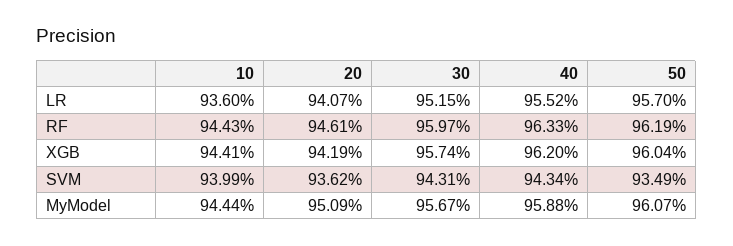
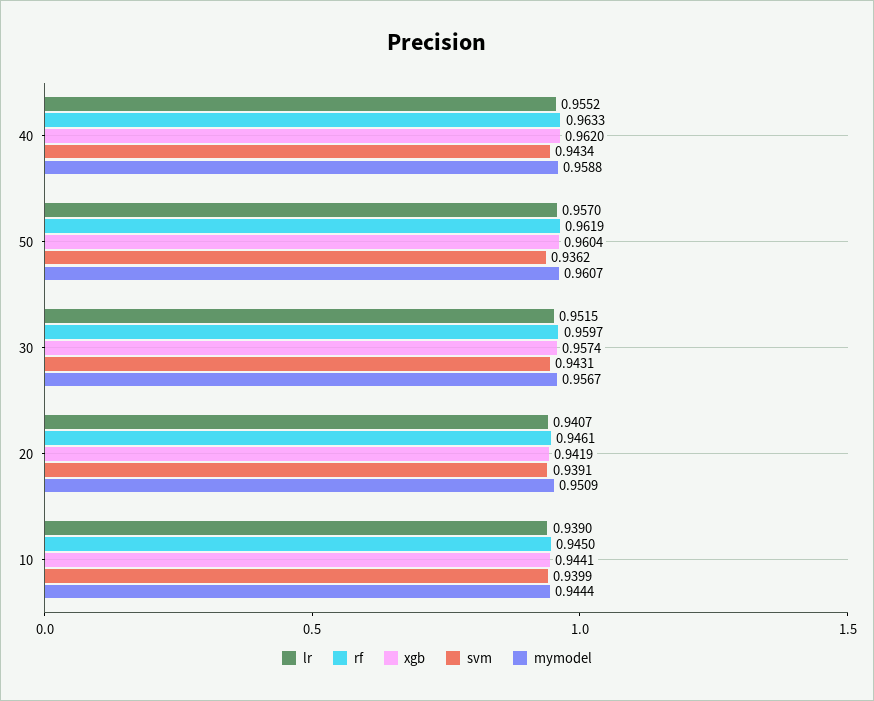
  {
    "LR": {
-     "10": 0.936,
+     "10": 0.939,
      "20": 0.9407,
      "30": 0.9515,
      "40": 0.9552,
      "50": 0.957
    },
    "RF": {
-     "10": 0.9443,
+     "10": 0.945,
      "20": 0.9461,
      "30": 0.9597,
      "40": 0.9633,
      "50": 0.9619
    },
    "XGB": {
      "10": 0.9441,
      "20": 0.9419,
      "30": 0.9574,
      "40": 0.962,
      "50": 0.9604
    },
    "SVM": {
      "10": 0.9399,
-     "20": 0.9362,
+     "20": 0.9391,
      "30": 0.9431,
      "40": 0.9434,
-     "50": 0.9349
+     "50": 0.9362
    },
    "MyModel": {
      "10": 0.9444,
      "20": 0.9509,
      "30": 0.9567,
      "40": 0.9588,
      "50": 0.9607
    }
  }

